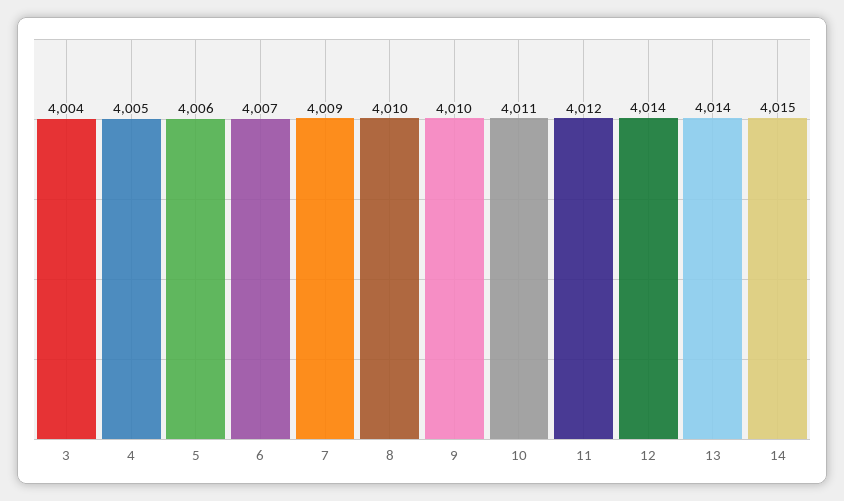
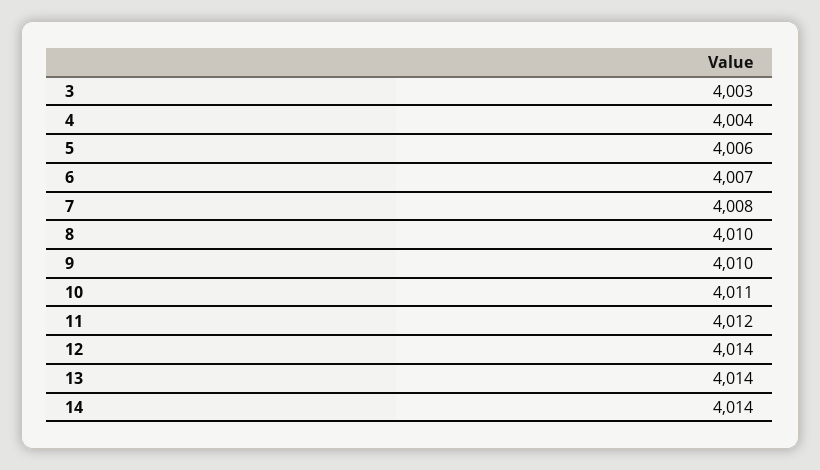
  {
-   "3": 4004,
+   "3": 4003,
-   "4": 4005,
+   "4": 4004,
    "5": 4006,
    "6": 4007,
-   "7": 4009,
+   "7": 4008,
    "8": 4010,
    "9": 4010,
    "10": 4011,
    "11": 4012,
    "12": 4014,
    "13": 4014,
-   "14": 4015
+   "14": 4014
  }

